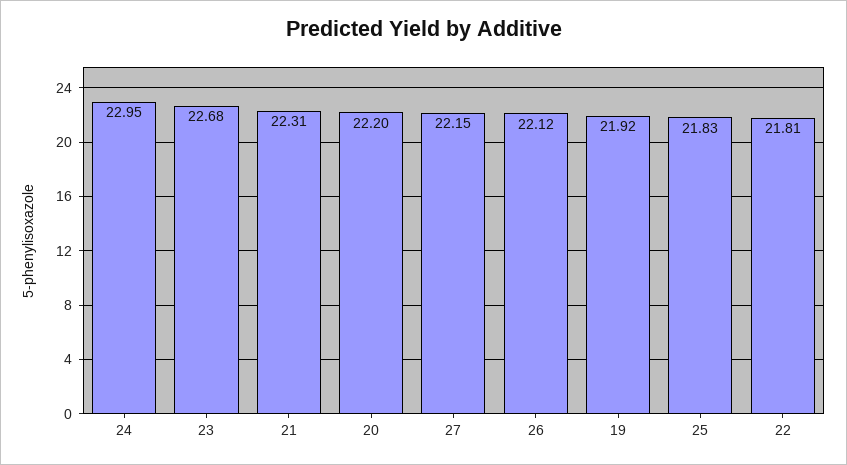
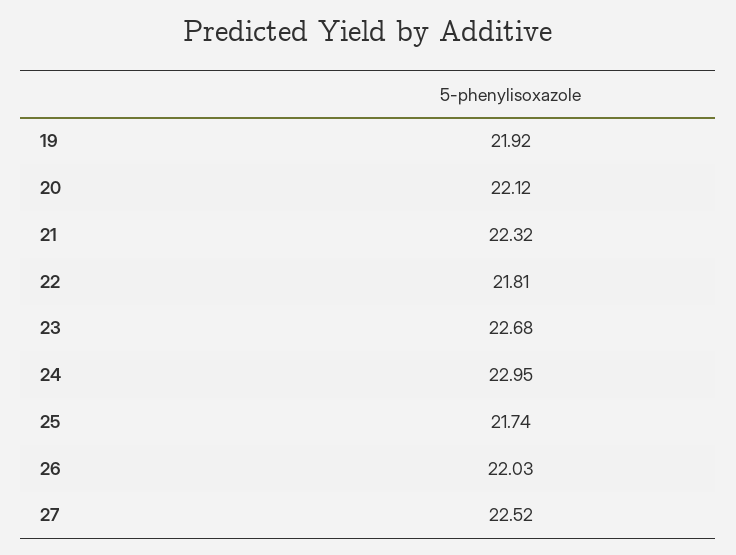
  {
    "24": 22.95,
    "23": 22.68,
-   "21": 22.31,
+   "21": 22.32,
-   "20": 22.2,
+   "20": 22.12,
-   "27": 22.15,
+   "27": 22.52,
-   "26": 22.12,
+   "26": 22.03,
    "19": 21.92,
-   "25": 21.83,
+   "25": 21.74,
    "22": 21.81
  }

